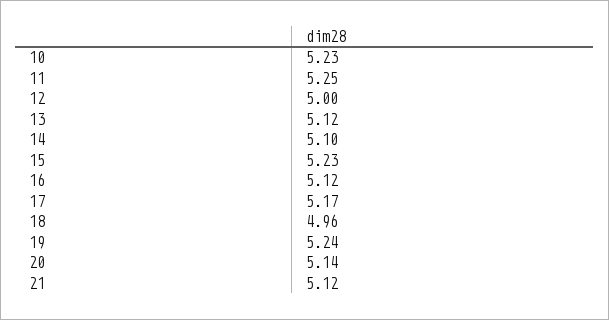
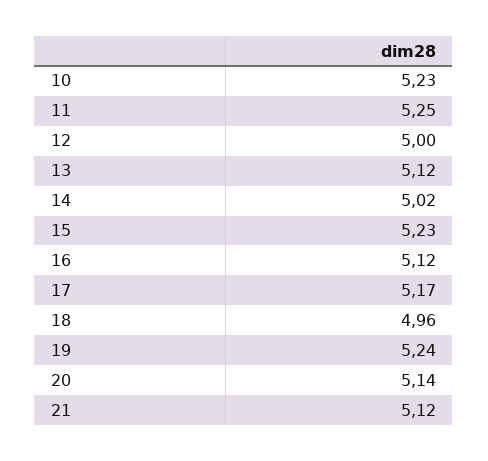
  {
    "10": 5.23,
    "11": 5.25,
    "12": 5,
    "13": 5.12,
-   "14": 5.1,
+   "14": 5.02,
    "15": 5.23,
    "16": 5.12,
    "17": 5.17,
    "18": 4.96,
    "19": 5.24,
    "20": 5.14,
    "21": 5.12
  }

